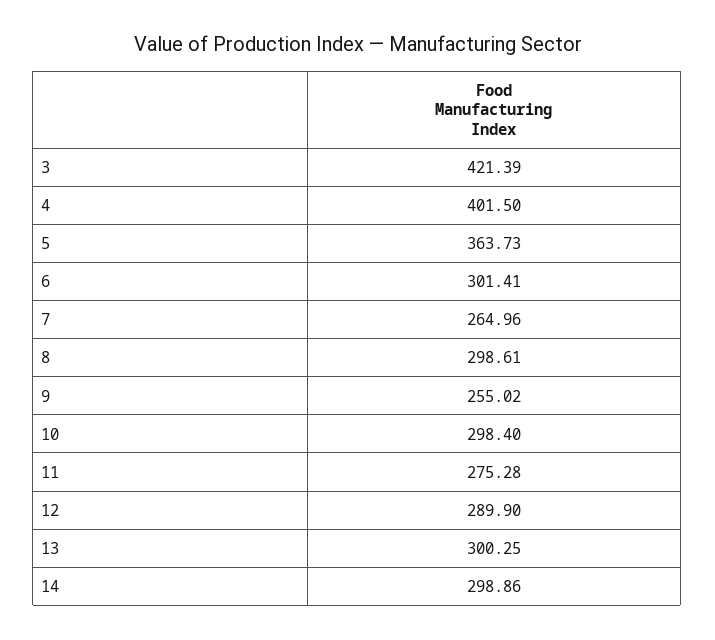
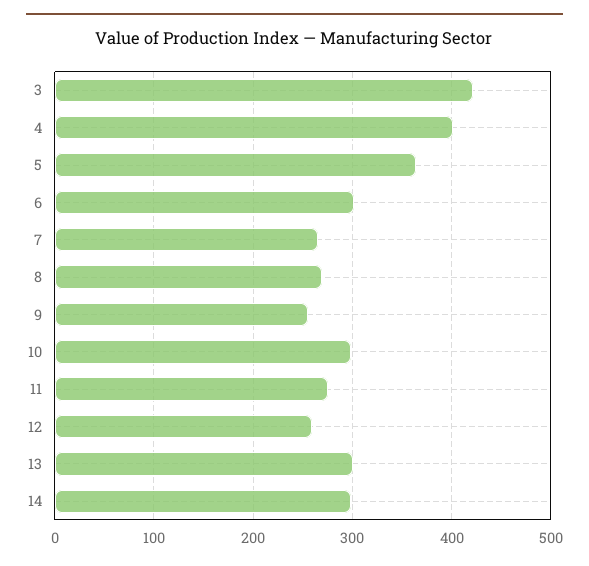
  {
    "3": 421.39,
    "4": 401.5,
    "5": 363.73,
    "6": 301.41,
    "7": 264.96,
-   "8": 298.61,
+   "8": 270,
    "9": 255.02,
    "10": 298.4,
    "11": 275.28,
-   "12": 289.9,
+   "12": 260,
    "13": 300.25,
    "14": 298.86
  }

